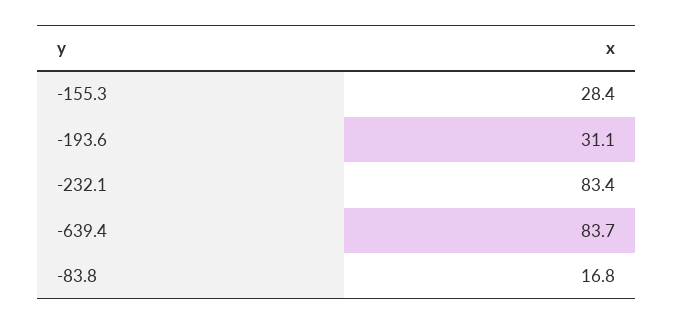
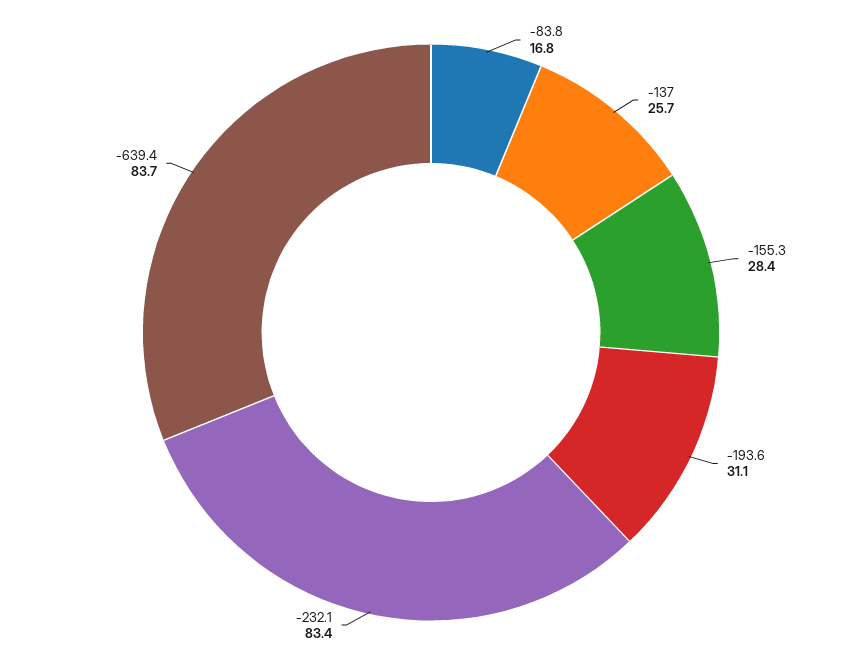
  {
    "-155.3": 28.4,
    "-193.6": 31.1,
    "-232.1": 83.4,
    "-639.4": 83.7,
-   "-83.8": 16.8
+   "-83.8": 16.8,
+   "-137": 25.7
  }

